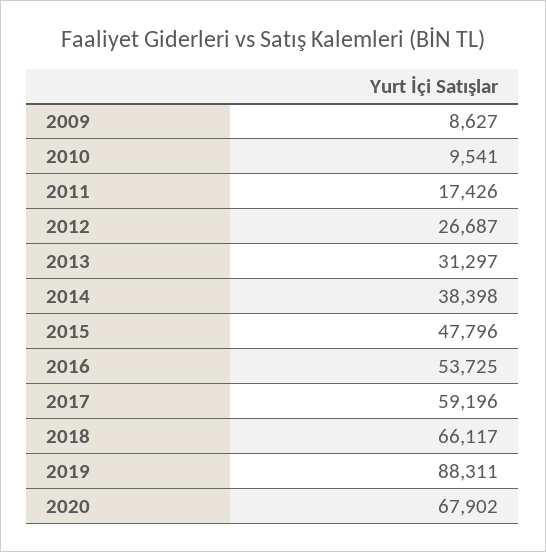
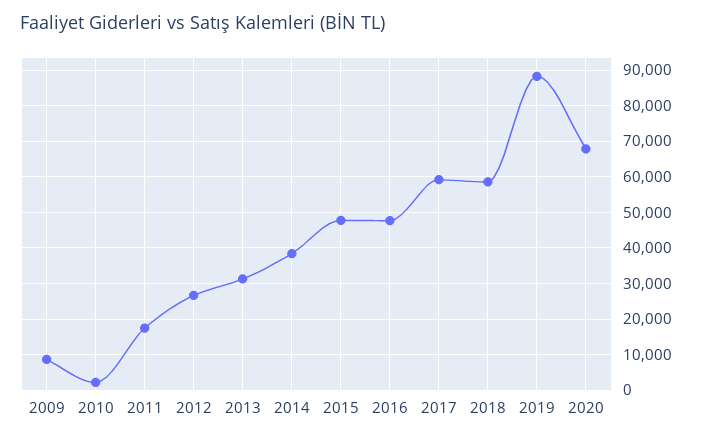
  {
    "2009": 8627,
-   "2010": 9541,
+   "2010": 2000,
    "2011": 17426,
    "2012": 26687,
    "2013": 31297,
    "2014": 38398,
    "2015": 47796,
-   "2016": 53725,
+   "2016": 48000,
    "2017": 59196,
-   "2018": 66117,
+   "2018": 58000,
    "2019": 88311,
    "2020": 67902
  }

